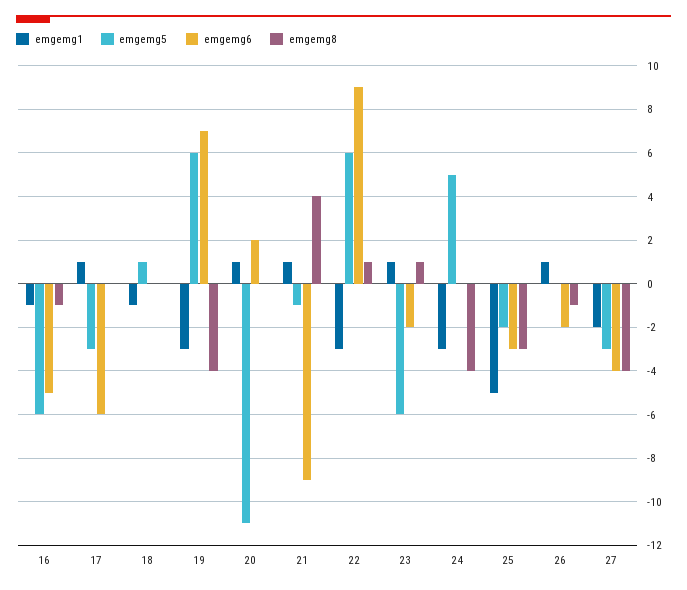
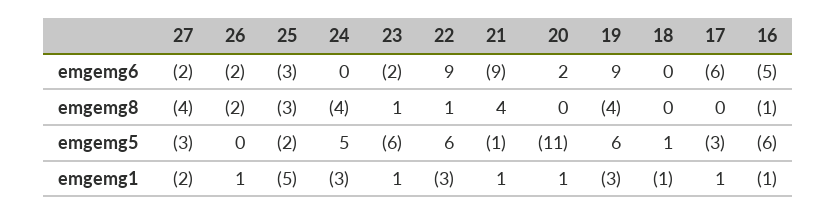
  {
    "emgemg1": {
      "16": -1,
      "17": 1,
      "18": -1,
      "19": -3,
      "20": 1,
      "21": 1,
      "22": -3,
      "23": 1,
      "24": -3,
      "25": -5,
      "26": 1,
      "27": -2
    },
    "emgemg5": {
      "16": -6,
      "17": -3,
      "18": 1,
      "19": 6,
      "20": -11,
      "21": -1,
      "22": 6,
      "23": -6,
      "24": 5,
      "25": -2,
      "26": 0,
      "27": -3
    },
    "emgemg6": {
      "16": -5,
      "17": -6,
      "18": 0,
-     "19": 7,
+     "19": 9,
      "20": 2,
      "21": -9,
      "22": 9,
      "23": -2,
      "24": 0,
      "25": -3,
      "26": -2,
-     "27": -4
+     "27": -2
    },
    "emgemg8": {
      "16": -1,
      "17": 0,
      "18": 0,
      "19": -4,
      "20": 0,
      "21": 4,
      "22": 1,
      "23": 1,
      "24": -4,
      "25": -3,
-     "26": -1,
+     "26": -2,
      "27": -4
    }
  }

